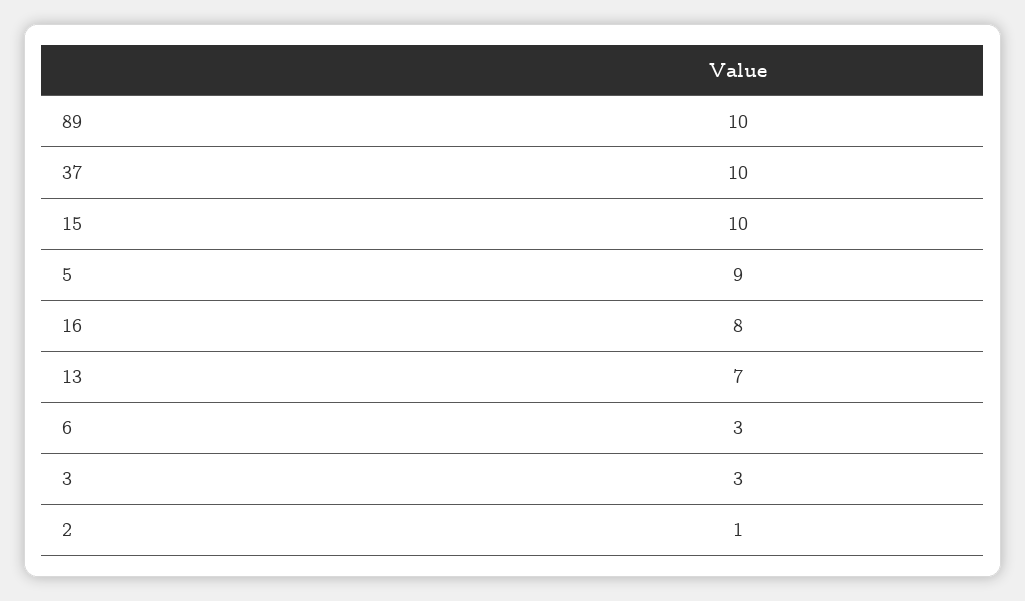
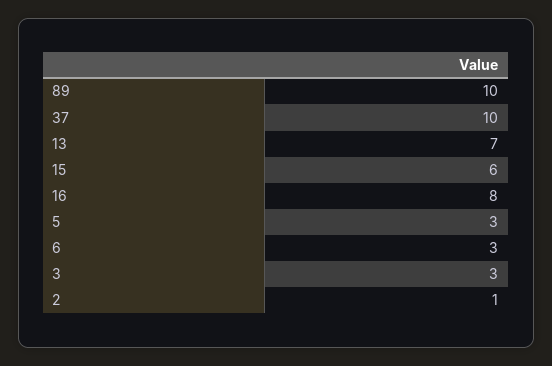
  {
    "89": 10,
    "37": 10,
-   "15": 10,
+   "15": 6,
-   "5": 9,
+   "5": 3,
    "16": 8,
    "13": 7,
    "6": 3,
    "3": 3,
    "2": 1
  }

